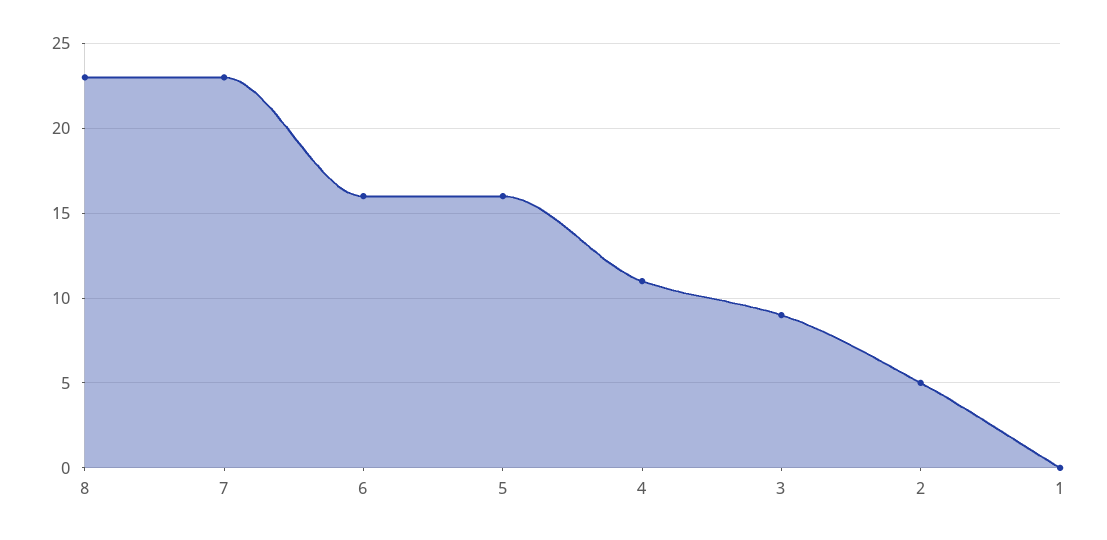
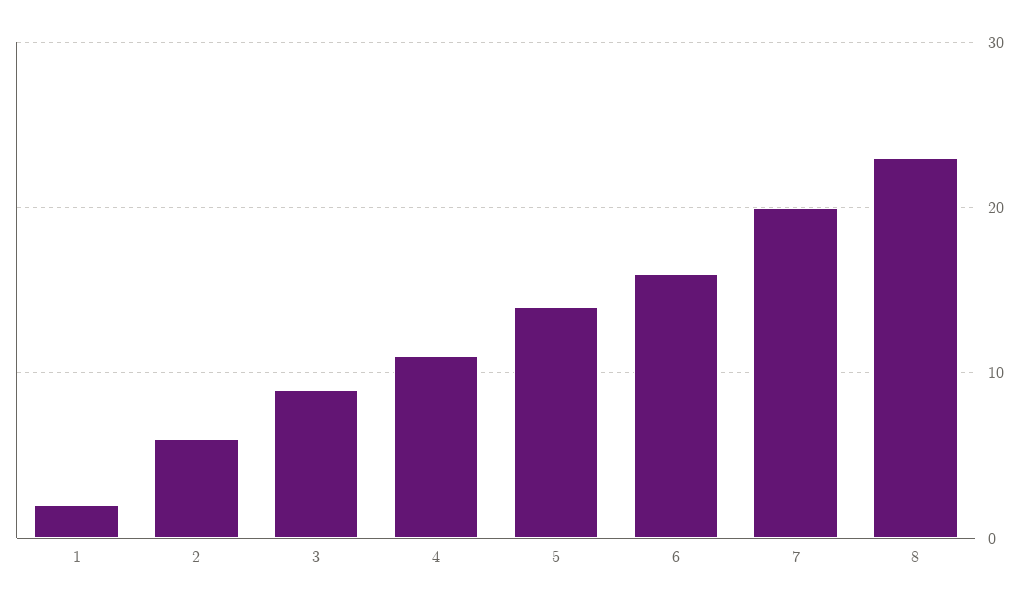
  {
    "8": 23,
-   "7": 23,
+   "7": 20,
    "6": 16,
-   "5": 16,
+   "5": 14,
    "4": 11,
    "3": 9,
-   "2": 5,
+   "2": 6,
-   "1": 0
+   "1": 2
  }

